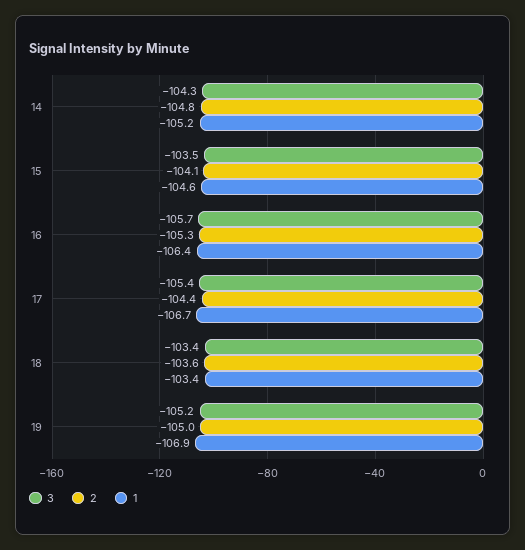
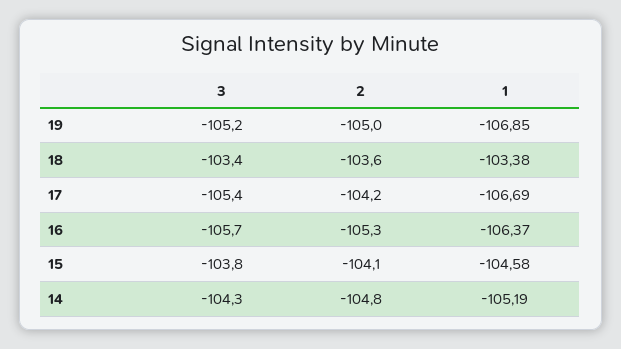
  {
    "3": {
      "14": -104.3,
-     "15": -103.5,
+     "15": -103.8,
      "16": -105.7,
      "17": -105.4,
      "18": -103.4,
      "19": -105.2
    },
    "2": {
      "14": -104.8,
      "15": -104.1,
      "16": -105.3,
-     "17": -104.4,
+     "17": -104.2,
      "18": -103.6,
      "19": -105
    },
    "1": {
      "14": -105.19,
      "15": -104.58,
      "16": -106.37,
      "17": -106.69,
      "18": -103.38,
      "19": -106.85
    }
  }

